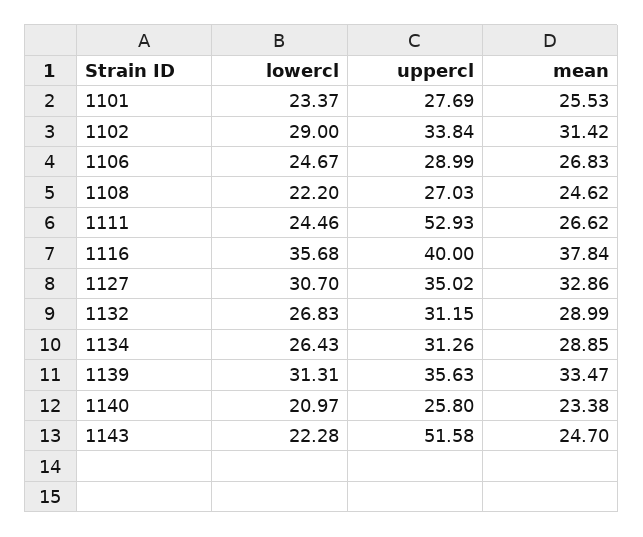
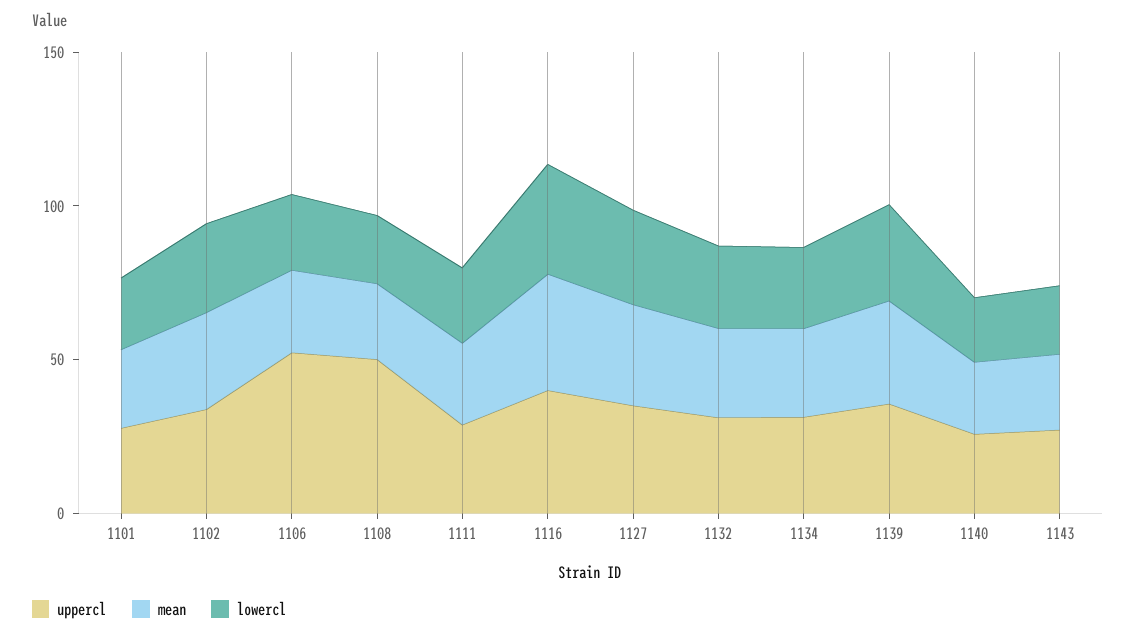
  {
    "lowercl": {
      "1101": 23.37,
      "1102": 29,
      "1106": 24.67,
      "1108": 22.2,
      "1111": 24.46,
      "1116": 35.68,
      "1127": 30.7,
      "1132": 26.83,
      "1134": 26.43,
      "1139": 31.31,
      "1140": 20.97,
      "1143": 22.28
    },
    "uppercl": {
      "1101": 27.69,
      "1102": 33.84,
-     "1106": 28.99,
+     "1106": 50,
-     "1108": 27.03,
+     "1108": 50,
-     "1111": 52.93,
+     "1111": 30,
      "1116": 40,
      "1127": 35.02,
      "1132": 31.15,
      "1134": 31.26,
      "1139": 35.63,
      "1140": 25.8,
-     "1143": 51.58
+     "1143": 30
    },
    "mean": {
      "1101": 25.53,
      "1102": 31.42,
      "1106": 26.83,
      "1108": 24.62,
      "1111": 26.62,
      "1116": 37.84,
      "1127": 32.86,
      "1132": 28.99,
      "1134": 28.85,
      "1139": 33.47,
      "1140": 23.38,
      "1143": 24.7
    }
  }

